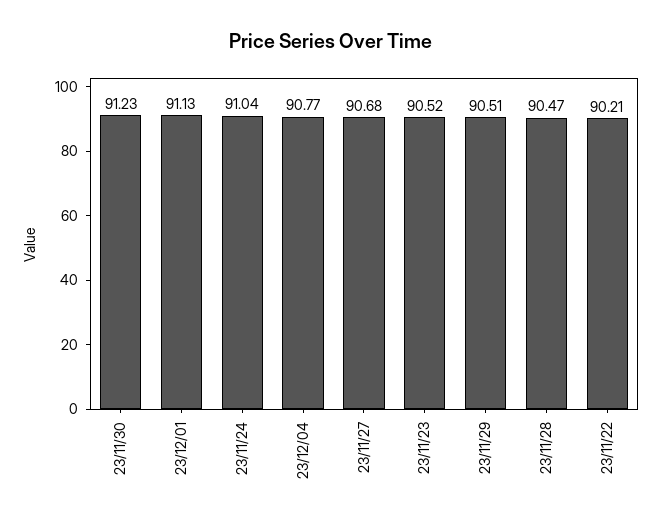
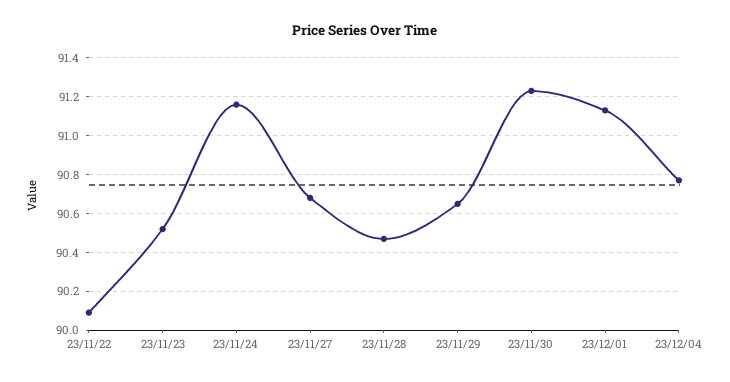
  {
    "23/11/30": 91.23,
    "23/12/01": 91.13,
-   "23/11/24": 91.04,
+   "23/11/24": 91.15,
    "23/12/04": 90.77,
    "23/11/27": 90.68,
    "23/11/23": 90.52,
-   "23/11/29": 90.51,
+   "23/11/29": 90.65,
    "23/11/28": 90.47,
-   "23/11/22": 90.21
+   "23/11/22": 90.1
  }

